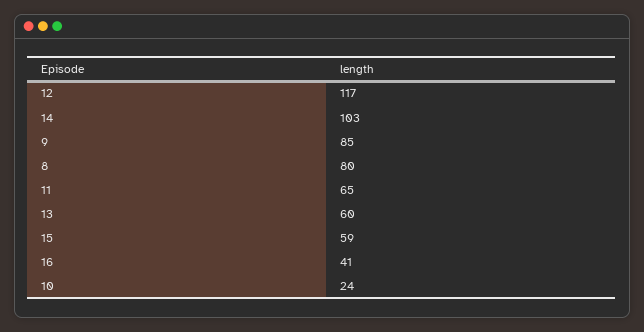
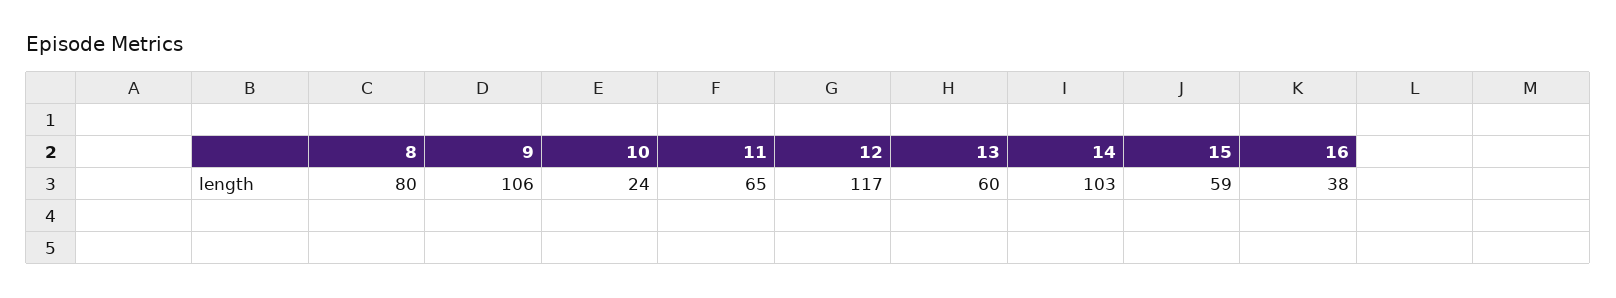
  {
    "12": 117,
    "14": 103,
-   "9": 85,
+   "9": 106,
    "8": 80,
    "11": 65,
    "13": 60,
    "15": 59,
-   "16": 41,
+   "16": 38,
    "10": 24
  }

